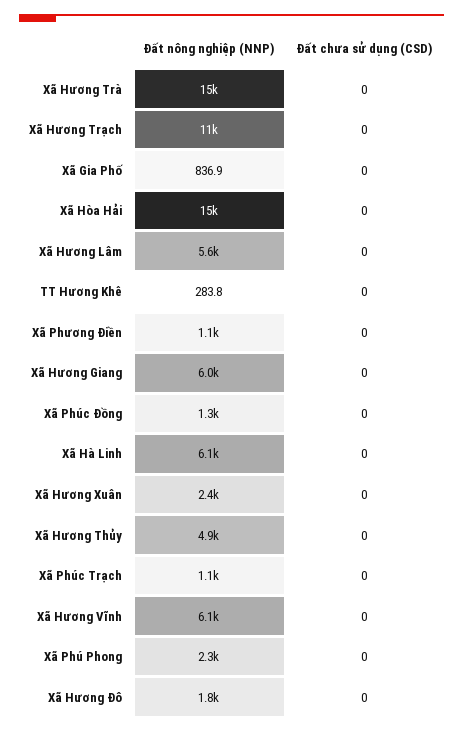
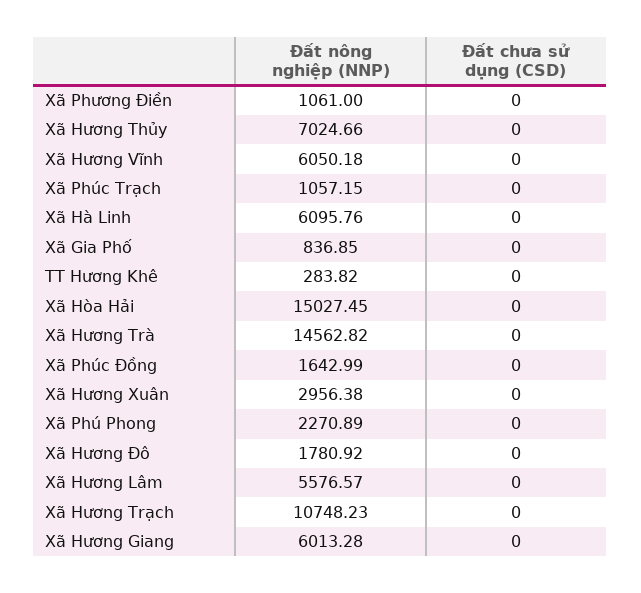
  {
    "Đất nông nghiệp (NNP)": {
      "Xã Hương Trà": 14562.82,
      "Xã Hương Trạch": 10748.23,
      "Xã Gia Phố": 836.85,
      "Xã Hòa Hải": 15027.45,
      "Xã Hương Lâm": 5576.57,
      "TT Hương Khê": 283.82,
      "Xã Phương Điền": 1061,
      "Xã Hương Giang": 6013.28,
-     "Xã Phúc Đồng": 1300,
+     "Xã Phúc Đồng": 1642.99,
      "Xã Hà Linh": 6095.76,
-     "Xã Hương Xuân": 2400,
+     "Xã Hương Xuân": 2956.38,
-     "Xã Hương Thủy": 4900,
+     "Xã Hương Thủy": 7024.66,
      "Xã Phúc Trạch": 1057.15,
      "Xã Hương Vĩnh": 6050.18,
      "Xã Phú Phong": 2270.89,
      "Xã Hương Đô": 1780.92
    },
    "Đất chưa sử dụng (CSD)": {
      "Xã Hương Trà": 0,
      "Xã Hương Trạch": 0,
      "Xã Gia Phố": 0,
      "Xã Hòa Hải": 0,
      "Xã Hương Lâm": 0,
      "TT Hương Khê": 0,
      "Xã Phương Điền": 0,
      "Xã Hương Giang": 0,
      "Xã Phúc Đồng": 0,
      "Xã Hà Linh": 0,
      "Xã Hương Xuân": 0,
      "Xã Hương Thủy": 0,
      "Xã Phúc Trạch": 0,
      "Xã Hương Vĩnh": 0,
      "Xã Phú Phong": 0,
      "Xã Hương Đô": 0
    }
  }

